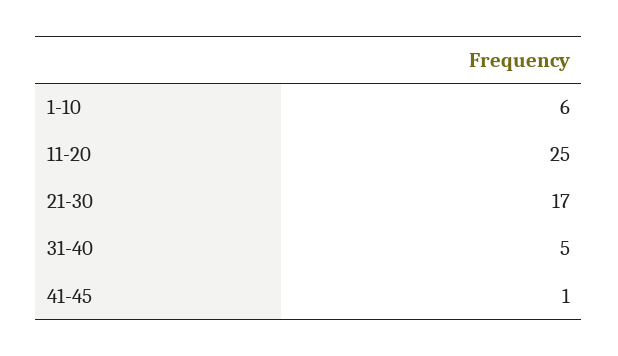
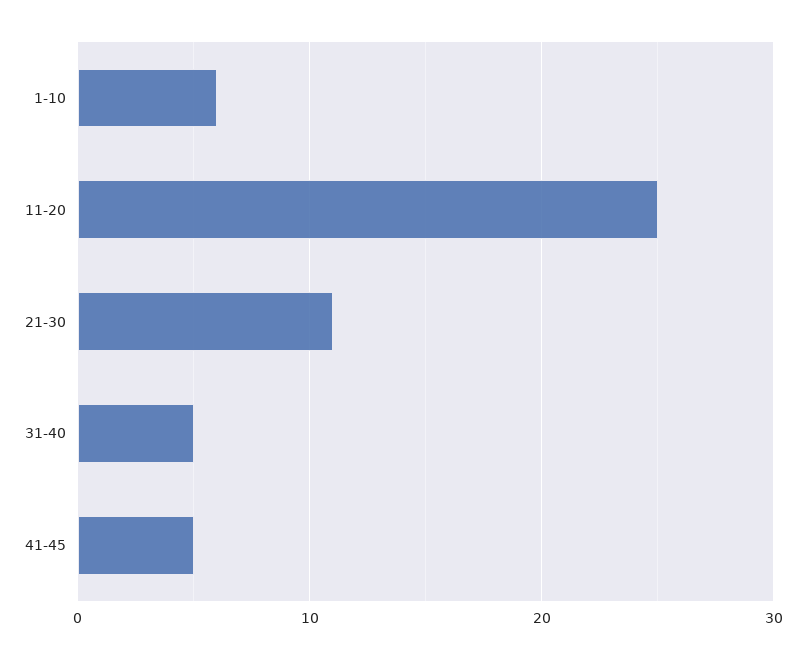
  {
    "1-10": 6,
    "11-20": 25,
-   "21-30": 17,
+   "21-30": 11,
    "31-40": 5,
-   "41-45": 1
+   "41-45": 5
  }

